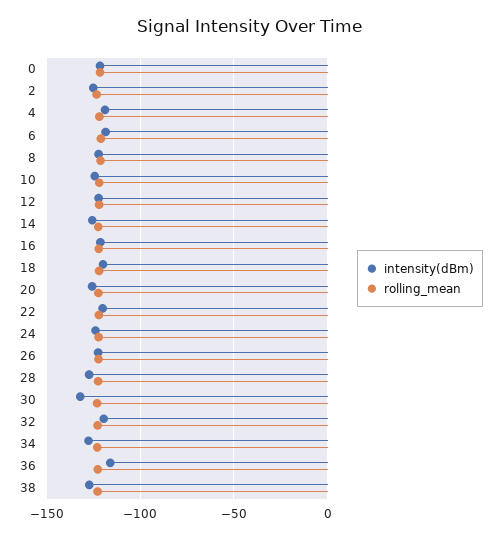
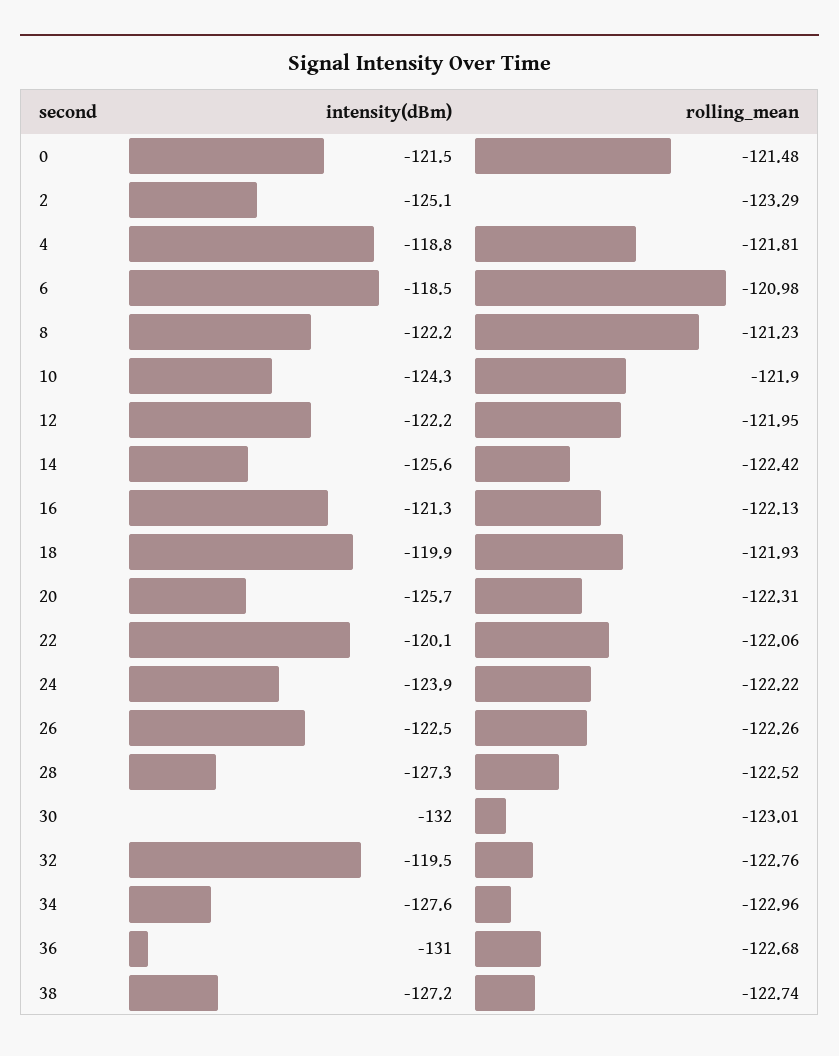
  {
    "intensity(dBm)": {
      "0": -121.5,
      "2": -125.1,
      "4": -118.8,
      "6": -118.5,
      "8": -122.2,
      "10": -124.3,
      "12": -122.2,
      "14": -125.6,
      "16": -121.3,
      "18": -119.9,
      "20": -125.7,
      "22": -120.1,
      "24": -123.9,
      "26": -122.5,
      "28": -127.3,
      "30": -132,
      "32": -119.5,
      "34": -127.6,
-     "36": -115,
+     "36": -131,
      "38": -127.2
    },
    "rolling_mean": {
      "0": -121.48,
      "2": -123.29,
      "4": -121.81,
      "6": -120.98,
      "8": -121.23,
      "10": -121.9,
      "12": -121.95,
      "14": -122.42,
      "16": -122.13,
      "18": -121.93,
      "20": -122.31,
      "22": -122.06,
      "24": -122.22,
      "26": -122.26,
      "28": -122.52,
      "30": -123.01,
      "32": -122.76,
      "34": -122.96,
      "36": -122.68,
      "38": -122.74
    }
  }

